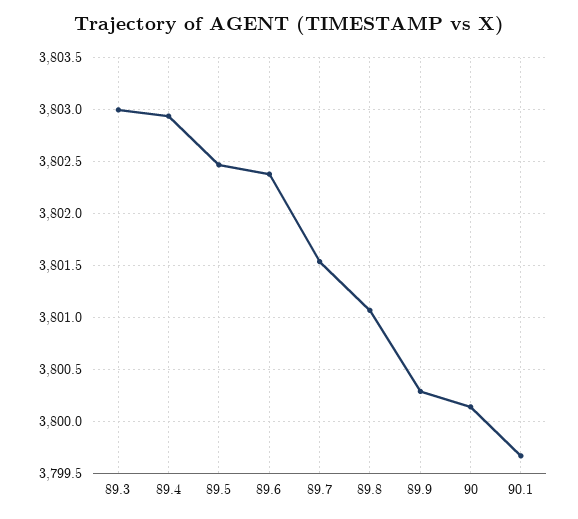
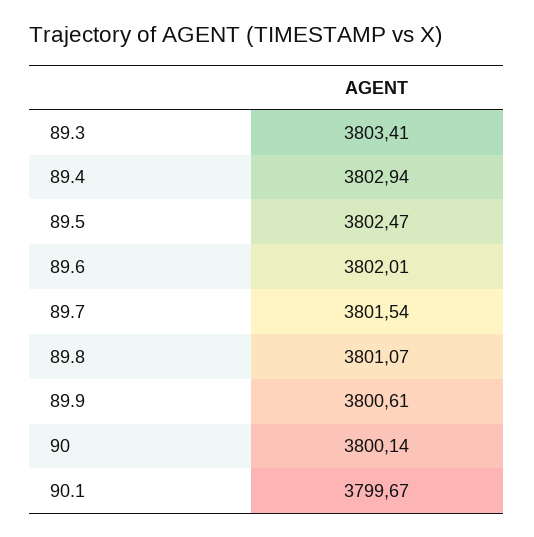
  {
-   "89.3": 3803,
+   "89.3": 3803.41,
    "89.4": 3802.94,
    "89.5": 3802.47,
-   "89.6": 3802.4,
+   "89.6": 3802.01,
    "89.7": 3801.54,
    "89.8": 3801.07,
-   "89.9": 3800.3,
+   "89.9": 3800.61,
    "90": 3800.14,
    "90.1": 3799.67
  }

